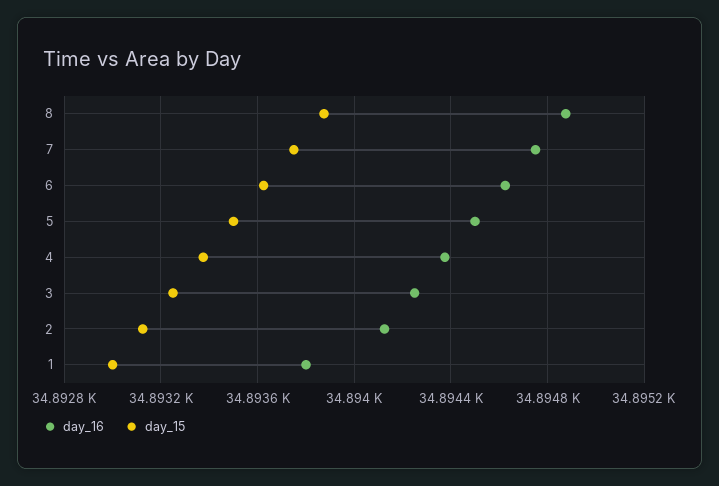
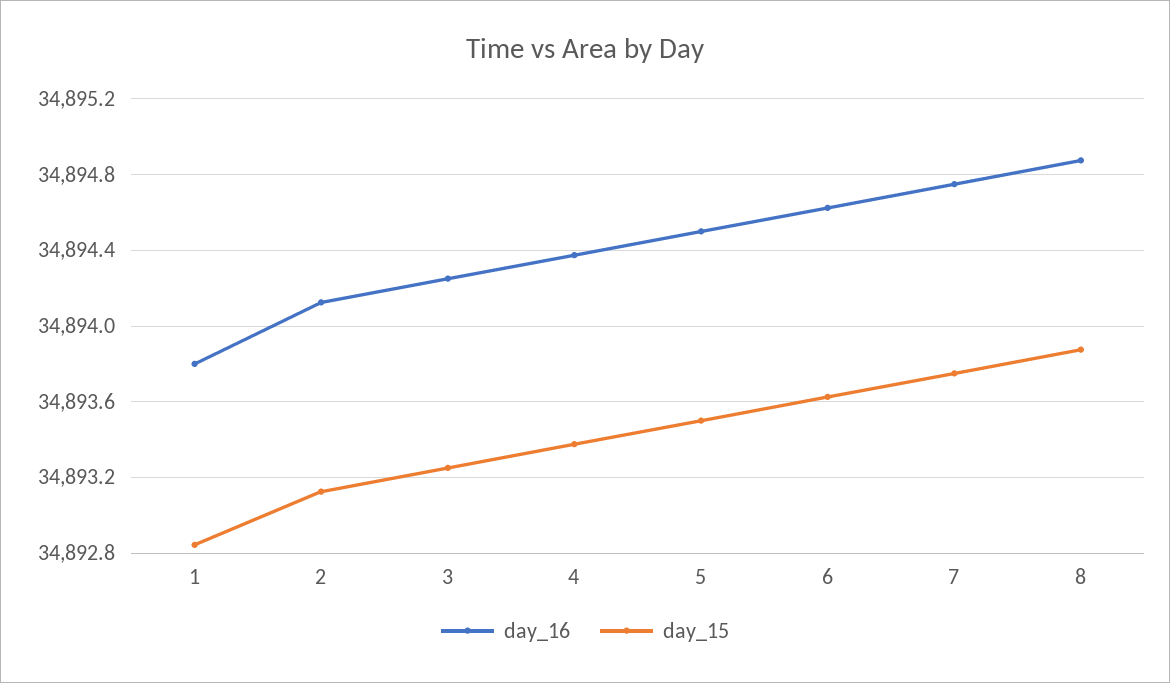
  {
    "day_16": {
      "8": 34894.9,
      "7": 34894.75,
      "6": 34894.65,
      "5": 34894.5,
      "4": 34894.4,
      "3": 34894.25,
      "2": 34894.15,
      "1": 34893.8
    },
    "day_15": {
      "8": 34893.9,
      "7": 34893.75,
      "6": 34893.65,
      "5": 34893.5,
      "4": 34893.4,
      "3": 34893.25,
      "2": 34893.15,
-     "1": 34893
+     "1": 34892.85
    }
  }

